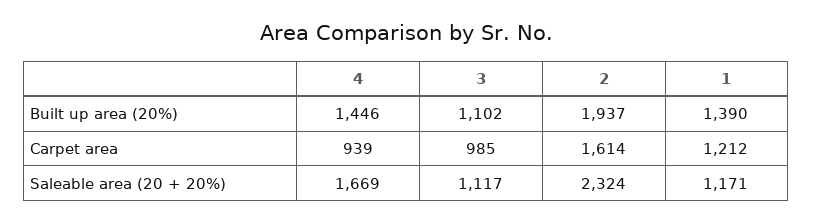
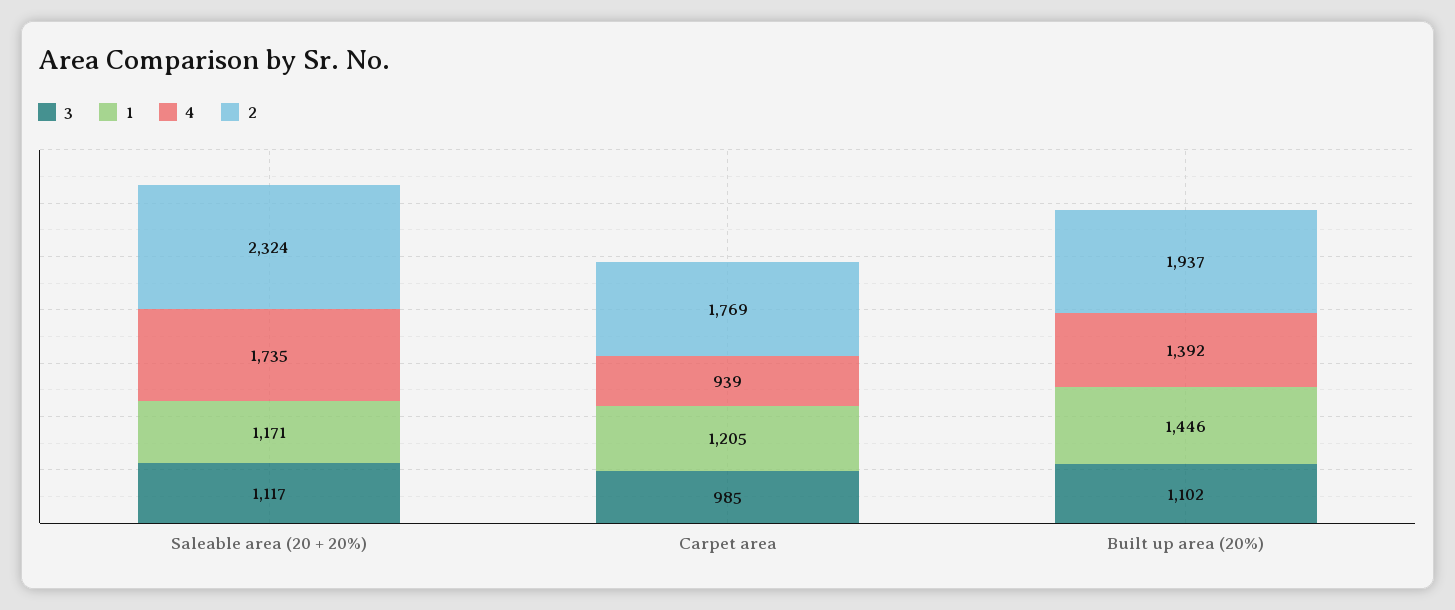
  {
    "4": {
-     "Built up area (20%)": 1446,
+     "Built up area (20%)": 1392,
      "Carpet area": 939,
-     "Saleable area (20 + 20%)": 1669
+     "Saleable area (20 + 20%)": 1735
    },
    "3": {
      "Built up area (20%)": 1102,
      "Carpet area": 985,
      "Saleable area (20 + 20%)": 1117
    },
    "2": {
      "Built up area (20%)": 1937,
-     "Carpet area": 1614,
+     "Carpet area": 1769,
      "Saleable area (20 + 20%)": 2324
    },
    "1": {
-     "Built up area (20%)": 1390,
+     "Built up area (20%)": 1446,
-     "Carpet area": 1212,
+     "Carpet area": 1205,
      "Saleable area (20 + 20%)": 1171
    }
  }

